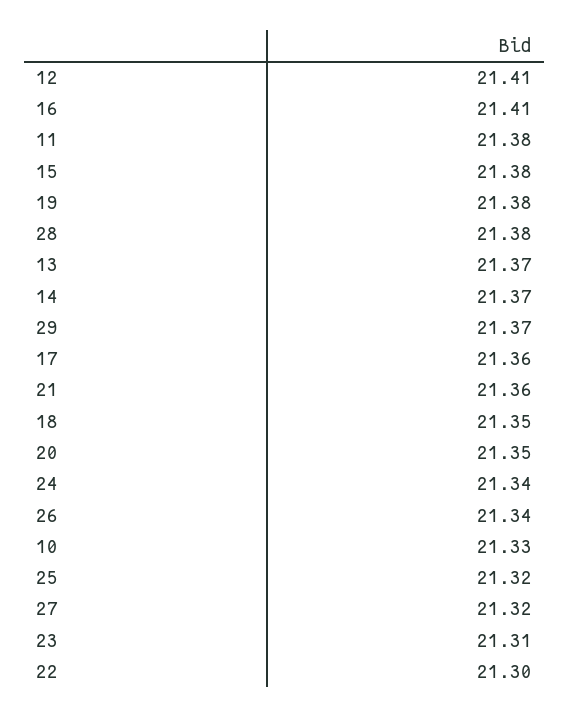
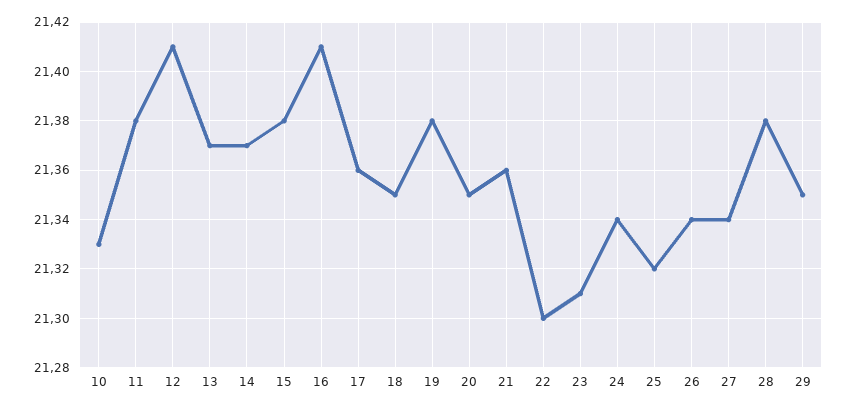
  {
    "12": 21.41,
    "16": 21.41,
    "11": 21.38,
    "15": 21.38,
    "19": 21.38,
    "28": 21.38,
    "13": 21.37,
    "14": 21.37,
-   "29": 21.37,
+   "29": 21.35,
    "17": 21.36,
    "21": 21.36,
    "18": 21.35,
    "20": 21.35,
    "24": 21.34,
    "26": 21.34,
    "10": 21.33,
    "25": 21.32,
-   "27": 21.32,
+   "27": 21.34,
    "23": 21.31,
    "22": 21.3
  }

